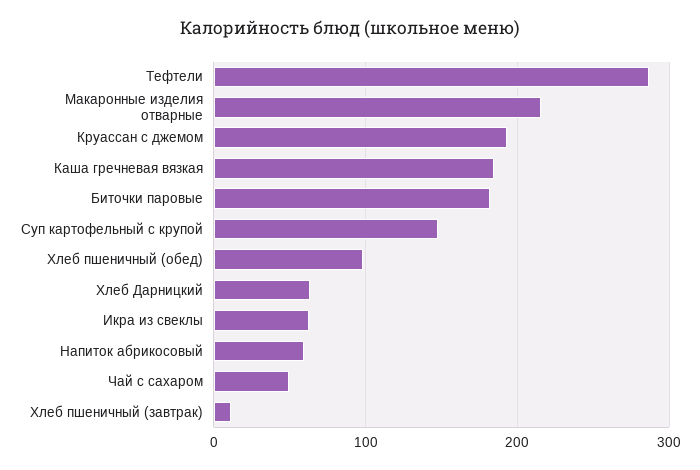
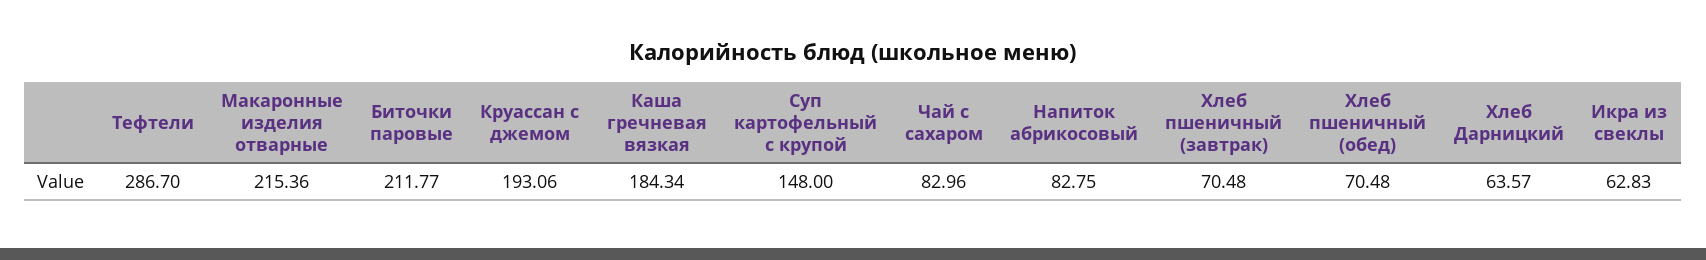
  {
    "Тефтели": 286.7,
    "Макаронные изделия отварные": 215.36,
    "Круассан с джемом": 193.06,
    "Каша гречневая вязкая": 184.34,
-   "Биточки паровые": 180,
+   "Биточки паровые": 211.77,
    "Суп картофельный с крупой": 148,
-   "Хлеб пшеничный (обед)": 100,
+   "Хлеб пшеничный (обед)": 70.48,
    "Хлеб Дарницкий": 63.57,
    "Икра из свеклы": 62.83,
-   "Напиток абрикосовый": 60,
+   "Напиток абрикосовый": 82.75,
-   "Чай с сахаром": 50,
+   "Чай с сахаром": 82.96,
-   "Хлеб пшеничный (завтрак)": 10
+   "Хлеб пшеничный (завтрак)": 70.48
  }

